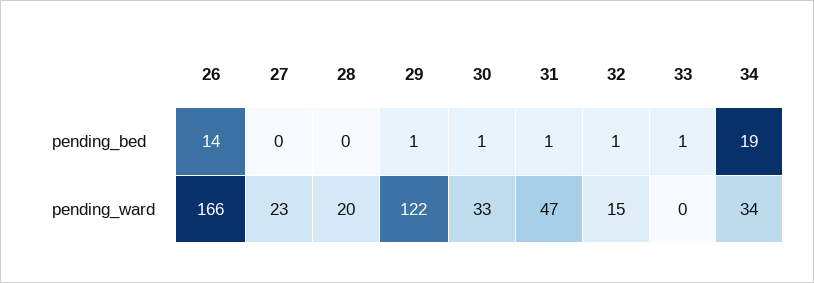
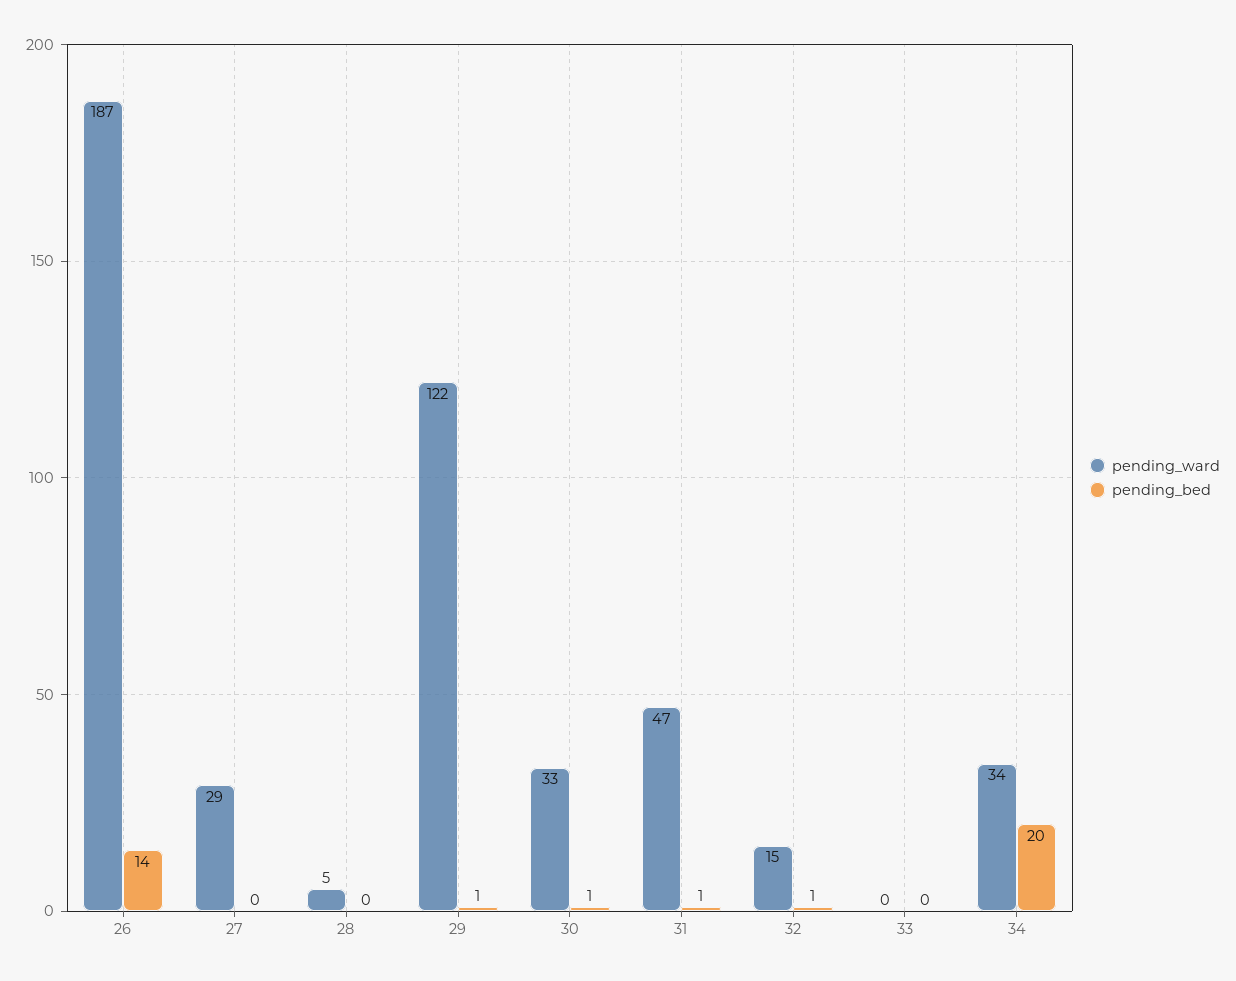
  {
    "pending_bed": {
      "26": 14,
      "27": 0,
      "28": 0,
      "29": 1,
      "30": 1,
      "31": 1,
      "32": 1,
-     "33": 1,
+     "33": 0,
-     "34": 19
+     "34": 20
    },
    "pending_ward": {
-     "26": 166,
+     "26": 187,
-     "27": 23,
+     "27": 29,
-     "28": 20,
+     "28": 5,
      "29": 122,
      "30": 33,
      "31": 47,
      "32": 15,
      "33": 0,
      "34": 34
    }
  }

